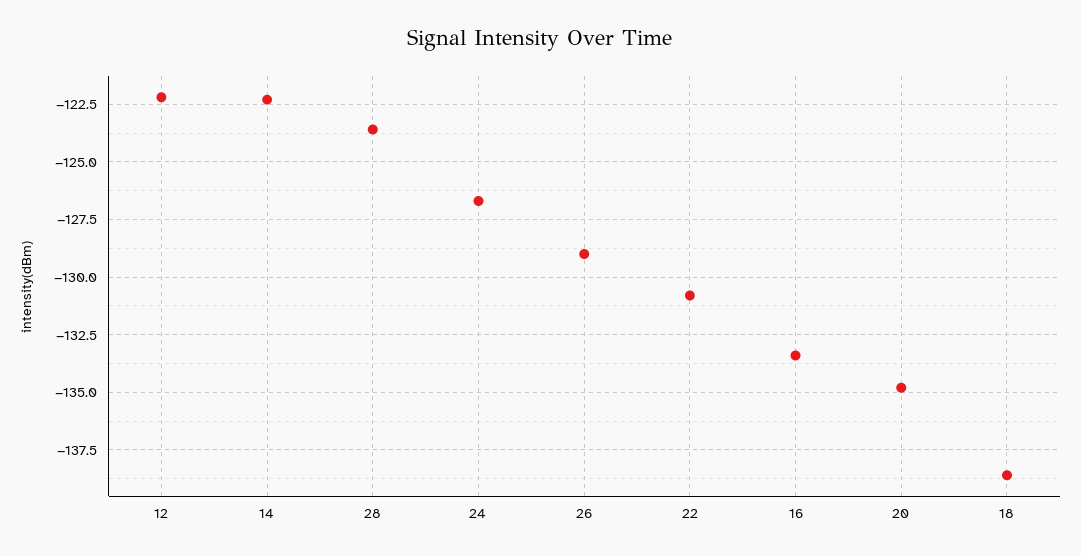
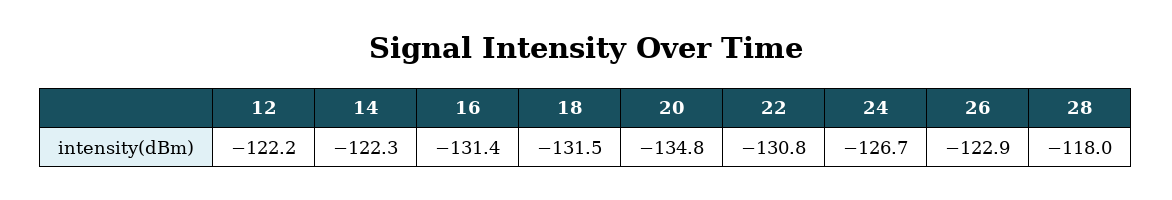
  {
    "12": -122.2,
    "14": -122.3,
-   "28": -123.5,
+   "28": -118,
    "24": -126.7,
-   "26": -129,
+   "26": -122.9,
    "22": -130.8,
-   "16": -133.5,
+   "16": -131.4,
    "20": -134.8,
-   "18": -138.5
+   "18": -131.5
  }

